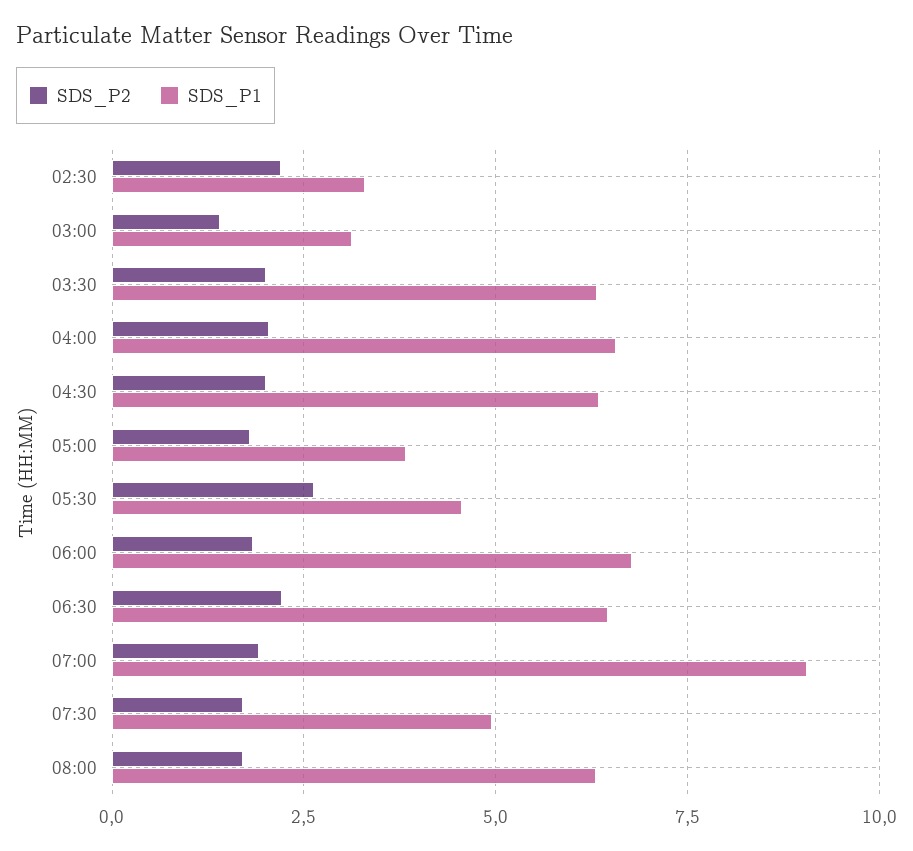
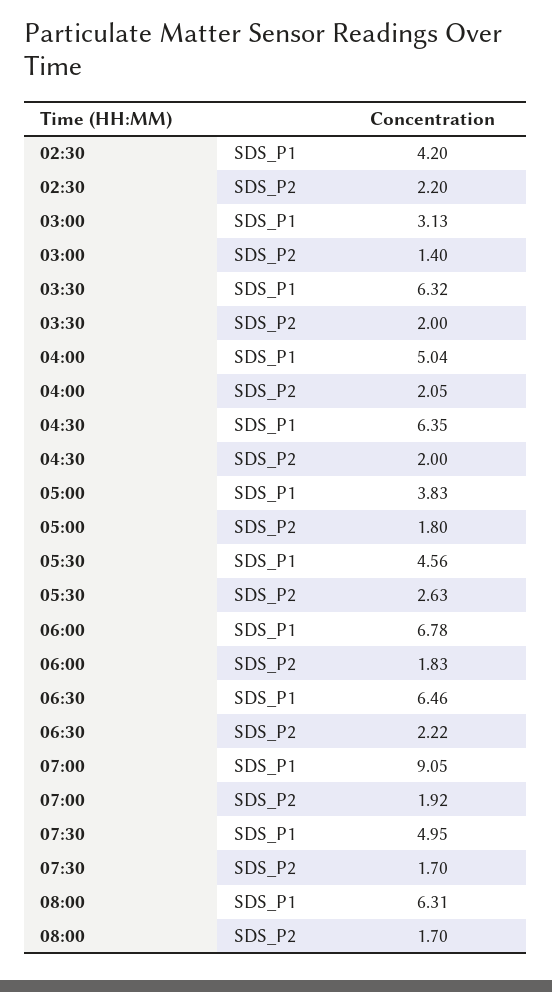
  {
    "SDS_P2": {
      "02:30": 2.2,
      "03:00": 1.4,
      "03:30": 2,
      "04:00": 2.05,
      "04:30": 2,
      "05:00": 1.8,
      "05:30": 2.63,
      "06:00": 1.83,
      "06:30": 2.22,
      "07:00": 1.92,
      "07:30": 1.7,
      "08:00": 1.7
    },
    "SDS_P1": {
-     "02:30": 3.25,
+     "02:30": 4.2,
      "03:00": 3.13,
      "03:30": 6.32,
-     "04:00": 6.5,
+     "04:00": 5.04,
      "04:30": 6.35,
      "05:00": 3.83,
      "05:30": 4.56,
      "06:00": 6.78,
      "06:30": 6.46,
      "07:00": 9.05,
      "07:30": 4.95,
      "08:00": 6.31
    }
  }

